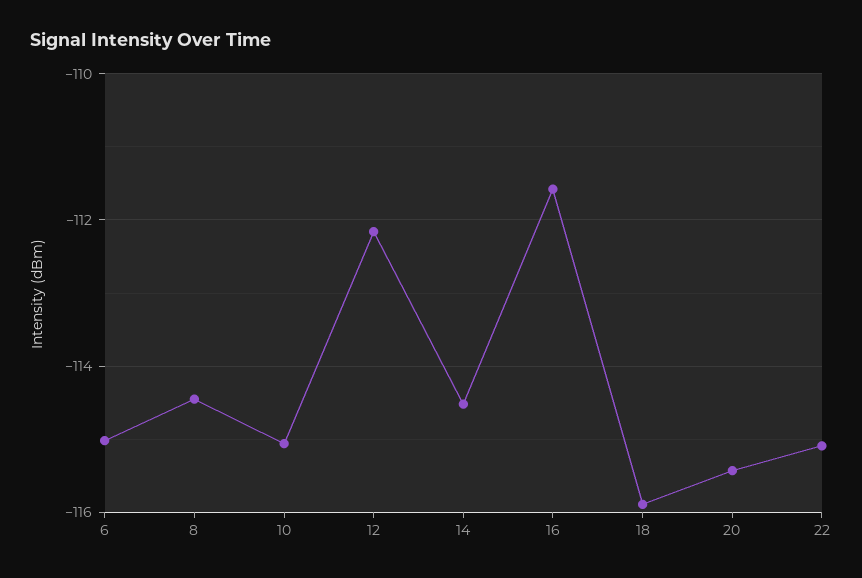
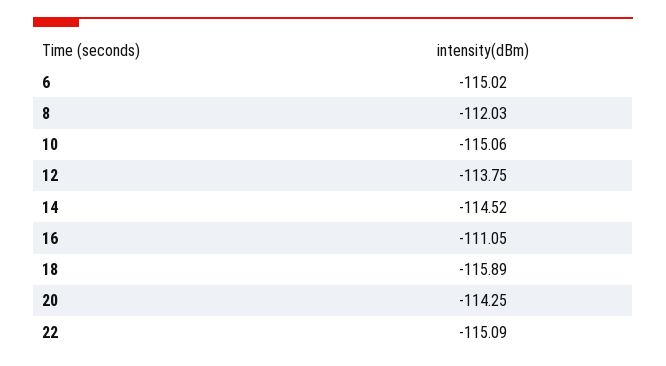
  {
    "6": -115.02,
-   "8": -114.4,
+   "8": -112.03,
    "10": -115.06,
-   "12": -112.2,
+   "12": -113.75,
    "14": -114.52,
-   "16": -111.6,
+   "16": -111.05,
    "18": -115.89,
-   "20": -115.4,
+   "20": -114.25,
    "22": -115.09
  }

